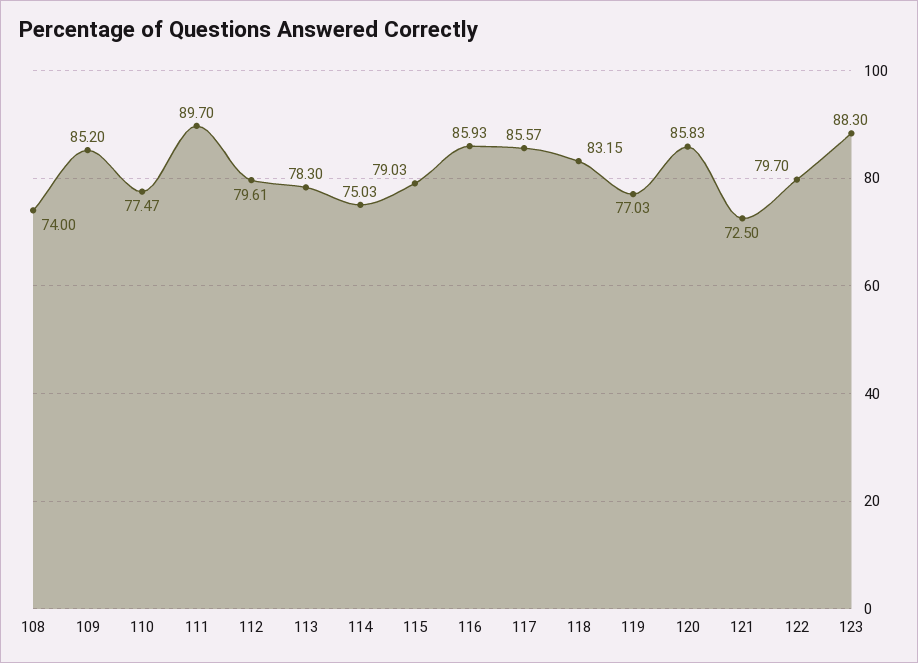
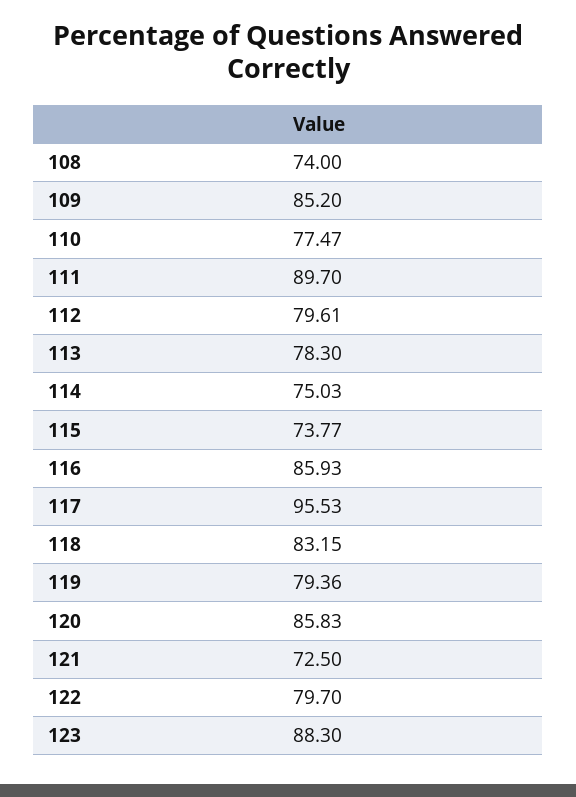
  {
    "108": 74,
    "109": 85.2,
    "110": 77.47,
    "111": 89.7,
    "112": 79.61,
    "113": 78.3,
    "114": 75.03,
-   "115": 79.03,
+   "115": 73.77,
    "116": 85.93,
-   "117": 85.57,
+   "117": 95.53,
    "118": 83.15,
-   "119": 77.03,
+   "119": 79.36,
    "120": 85.83,
    "121": 72.5,
    "122": 79.7,
    "123": 88.3
  }

